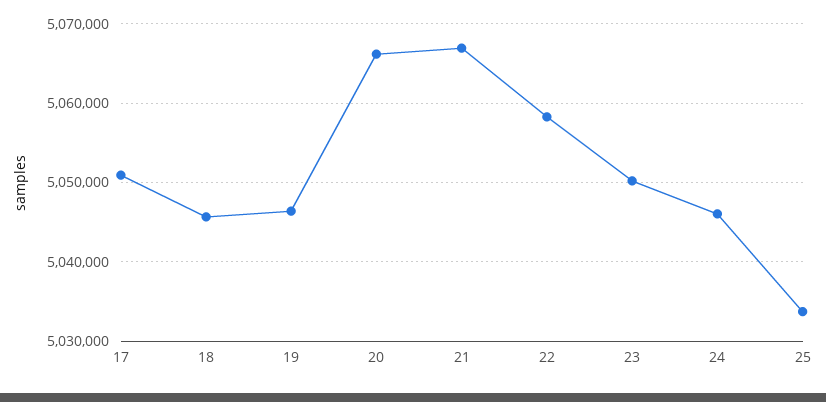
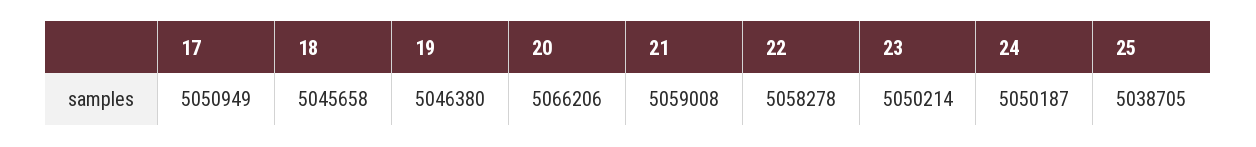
  {
    "17": 5050949,
    "18": 5045658,
    "19": 5046380,
    "20": 5066206,
-   "21": 5067000,
+   "21": 5059008,
    "22": 5058278,
    "23": 5050214,
-   "24": 5046000,
+   "24": 5050187,
-   "25": 5034000
+   "25": 5038705
  }

